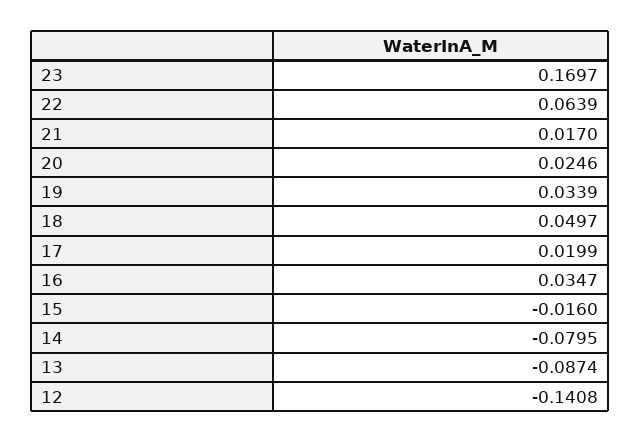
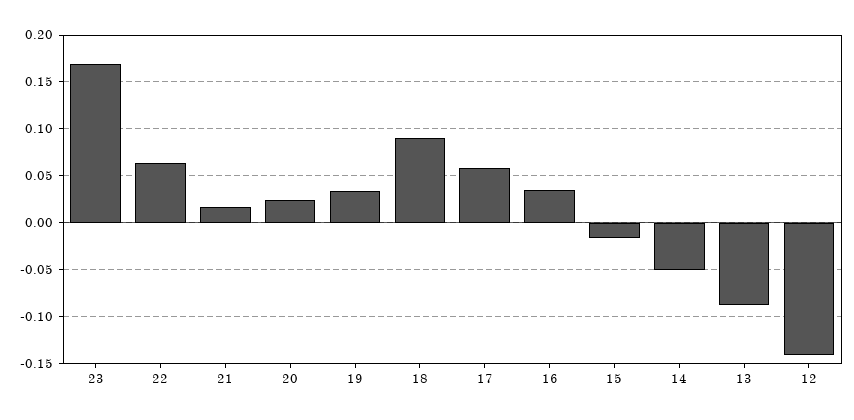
  {
    "23": 0.1697,
    "22": 0.0639,
    "21": 0.017,
    "20": 0.0246,
    "19": 0.0339,
-   "18": 0.0497,
+   "18": 0.09,
-   "17": 0.0199,
+   "17": 0.06,
    "16": 0.0347,
    "15": -0.016,
-   "14": -0.0795,
+   "14": -0.05,
    "13": -0.0874,
    "12": -0.1408
  }

